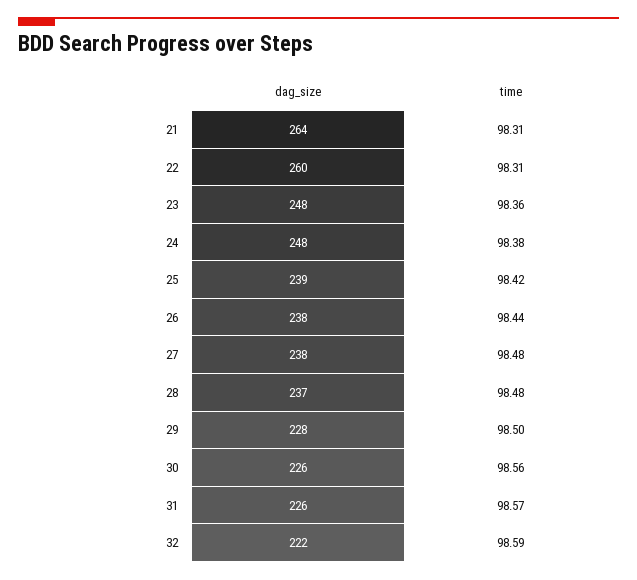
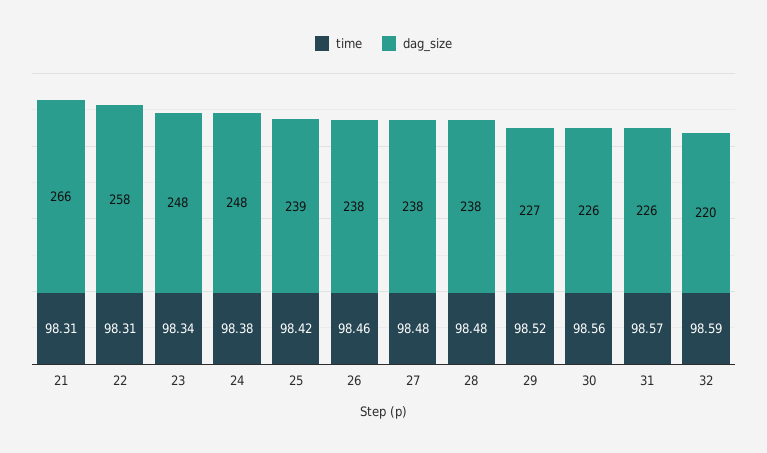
  {
    "dag_size": {
-     "21": 264,
+     "21": 266,
-     "22": 260,
+     "22": 258,
      "23": 248,
      "24": 248,
      "25": 239,
      "26": 238,
      "27": 238,
-     "28": 237,
+     "28": 238,
-     "29": 228,
+     "29": 227,
      "30": 226,
      "31": 226,
-     "32": 222
+     "32": 220
    },
    "time": {
      "21": 98.31,
      "22": 98.31,
-     "23": 98.36,
+     "23": 98.34,
      "24": 98.38,
      "25": 98.42,
-     "26": 98.44,
+     "26": 98.46,
      "27": 98.48,
      "28": 98.48,
-     "29": 98.5,
+     "29": 98.52,
      "30": 98.56,
      "31": 98.57,
      "32": 98.59
    }
  }

